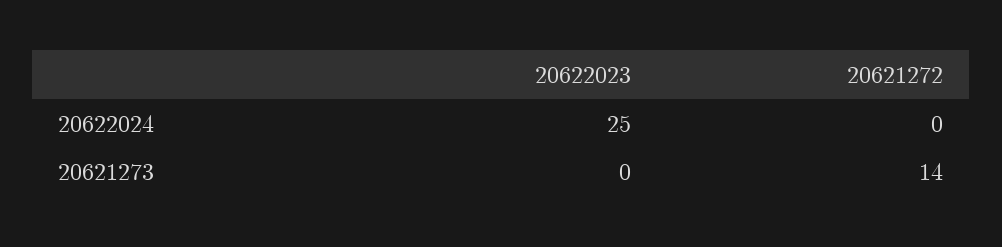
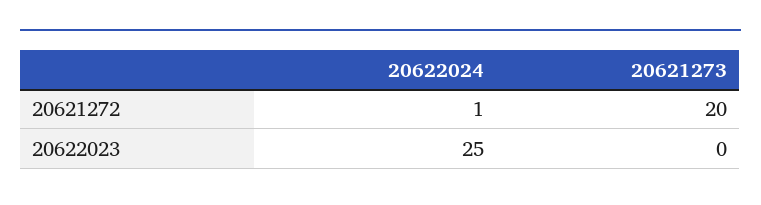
  {
    "20622023": {
      "20622024": 25,
      "20621273": 0
    },
    "20621272": {
-     "20622024": 0,
+     "20622024": 1,
-     "20621273": 14
+     "20621273": 20
    }
  }

